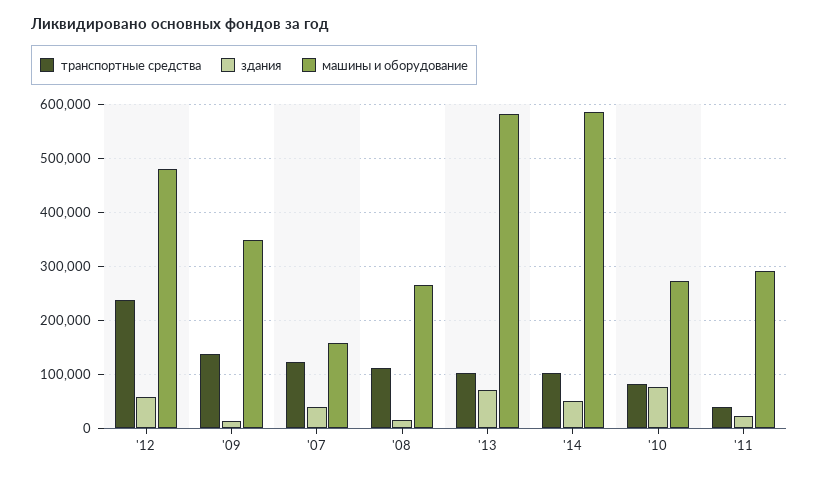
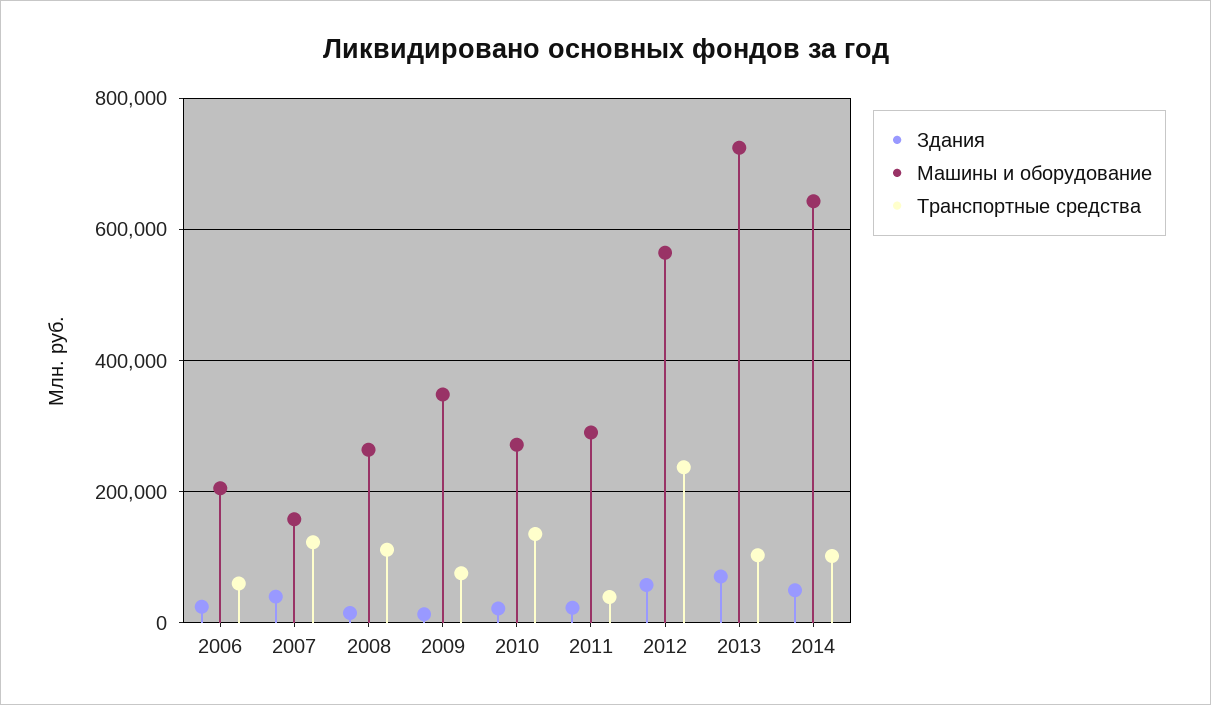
  {
    "транспортные средства": {
      "'12": 240000,
-     "'09": 140000,
+     "'09": 80000,
      "'07": 120000,
      "'08": 120000,
      "'13": 100000,
      "'14": 100000,
-     "'10": 80000,
+     "'10": 140000,
-     "'11": 40000
+     "'11": 40000,
+     "2006": 60000
    },
    "здания": {
      "'12": 60000,
      "'09": 20000,
      "'07": 40000,
      "'08": 20000,
      "'13": 80000,
      "'14": 40000,
-     "'10": 80000,
+     "'10": 20000,
-     "'11": 20000
+     "'11": 20000,
+     "2006": 20000
    },
    "машины и оборудование": {
-     "'12": 480000,
+     "'12": 560000,
      "'09": 340000,
      "'07": 160000,
      "'08": 260000,
-     "'13": 580000,
+     "'13": 720000,
-     "'14": 580000,
+     "'14": 640000,
      "'10": 280000,
-     "'11": 300000
+     "'11": 300000,
+     "2006": 200000
    }
  }

